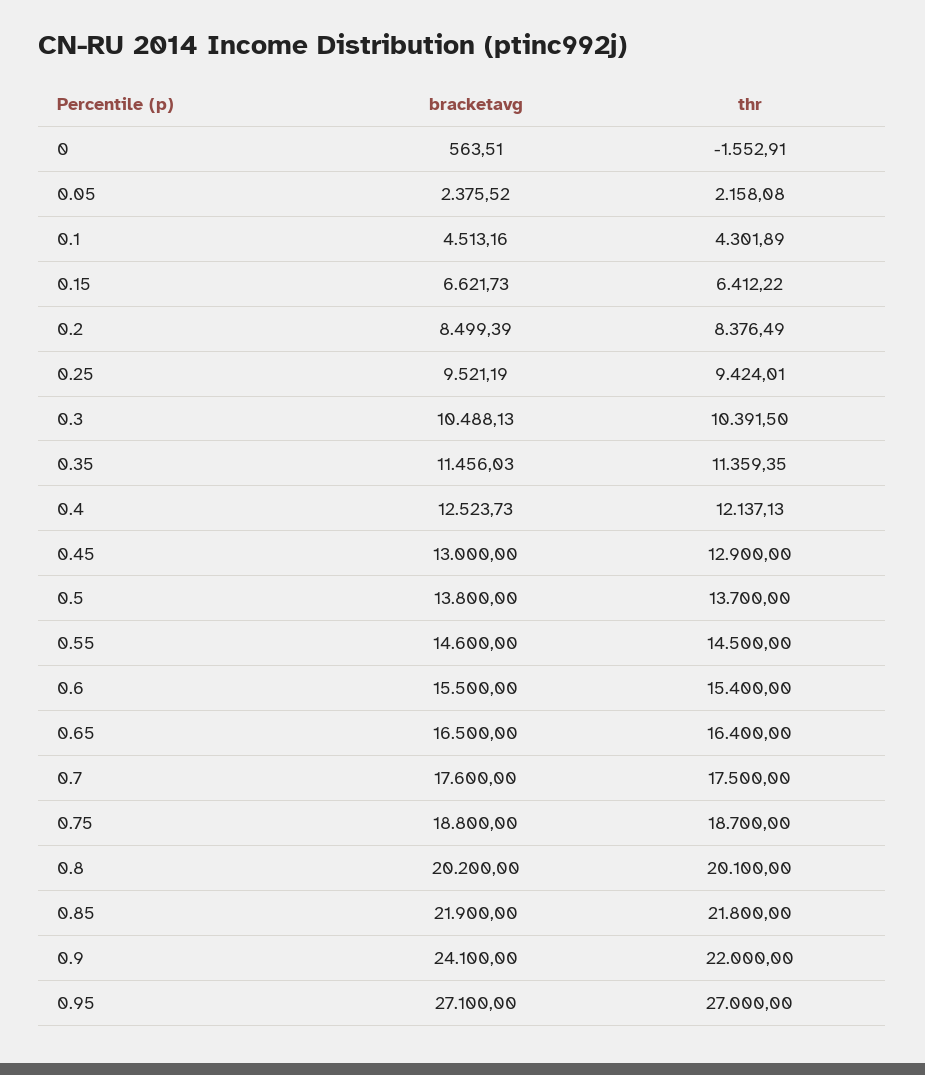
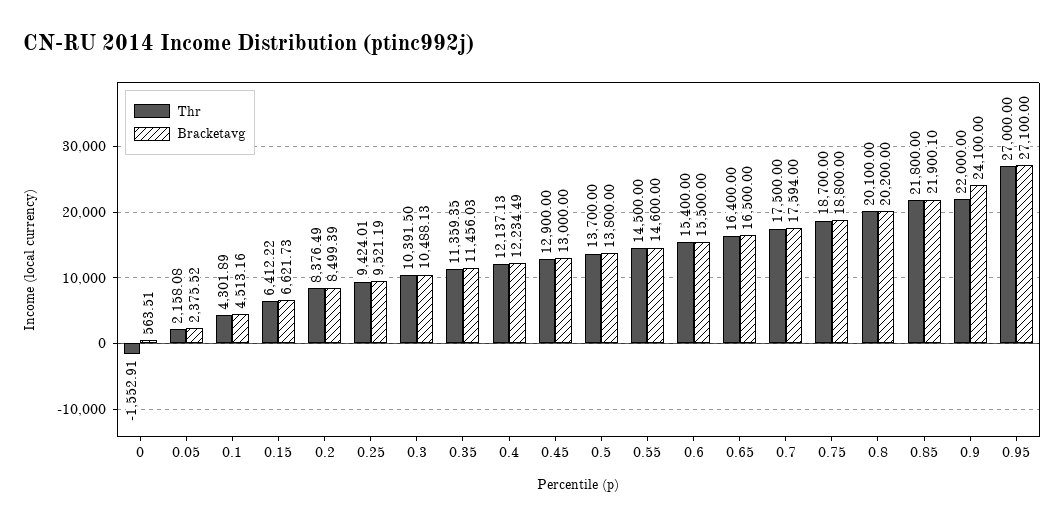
  {
    "bracketavg": {
      "0": 563.51,
      "0.05": 2375.52,
      "0.1": 4513.16,
      "0.15": 6621.73,
      "0.2": 8499.39,
      "0.25": 9521.19,
      "0.3": 10488.13,
      "0.35": 11456.03,
-     "0.4": 12523.73,
+     "0.4": 12234.49,
      "0.45": 13000,
      "0.5": 13800,
      "0.55": 14600,
      "0.6": 15500,
      "0.65": 16500,
-     "0.7": 17600,
+     "0.7": 17594,
      "0.75": 18800,
      "0.8": 20200,
-     "0.85": 21900,
+     "0.85": 21900.1,
      "0.9": 24100,
      "0.95": 27100
    },
    "thr": {
      "0": -1552.91,
      "0.05": 2158.08,
      "0.1": 4301.89,
      "0.15": 6412.22,
      "0.2": 8376.49,
      "0.25": 9424.01,
      "0.3": 10391.5,
      "0.35": 11359.35,
      "0.4": 12137.13,
      "0.45": 12900,
      "0.5": 13700,
      "0.55": 14500,
      "0.6": 15400,
      "0.65": 16400,
      "0.7": 17500,
      "0.75": 18700,
      "0.8": 20100,
      "0.85": 21800,
      "0.9": 22000,
      "0.95": 27000
    }
  }

